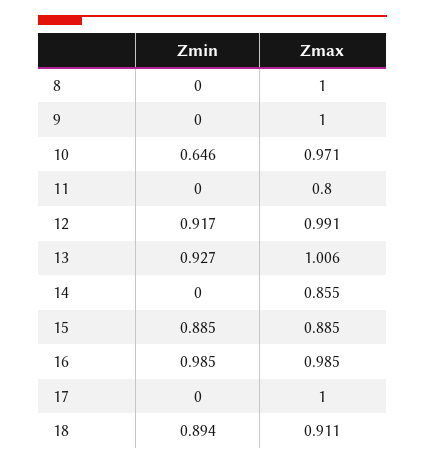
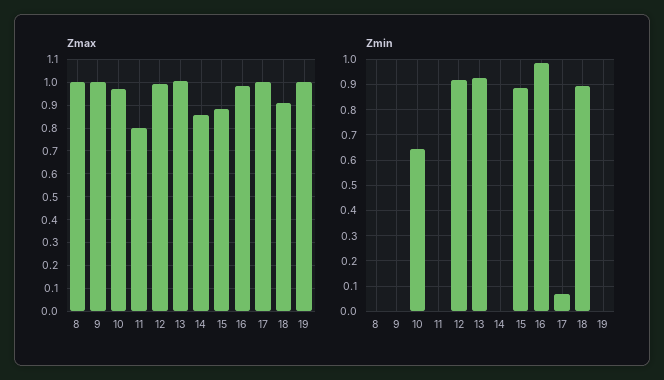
  {
    "Zmin": {
      "8": 0,
      "9": 0,
      "10": 0.646,
      "11": 0,
      "12": 0.917,
      "13": 0.927,
      "14": 0,
      "15": 0.885,
      "16": 0.985,
-     "17": 0,
+     "17": 0.075,
-     "18": 0.894
+     "18": 0.894,
+     "19": 0
    },
    "Zmax": {
      "8": 1,
      "9": 1,
      "10": 0.971,
      "11": 0.8,
      "12": 0.991,
      "13": 1.006,
      "14": 0.855,
      "15": 0.885,
      "16": 0.985,
      "17": 1,
-     "18": 0.911
+     "18": 0.911,
+     "19": 1
    }
  }

